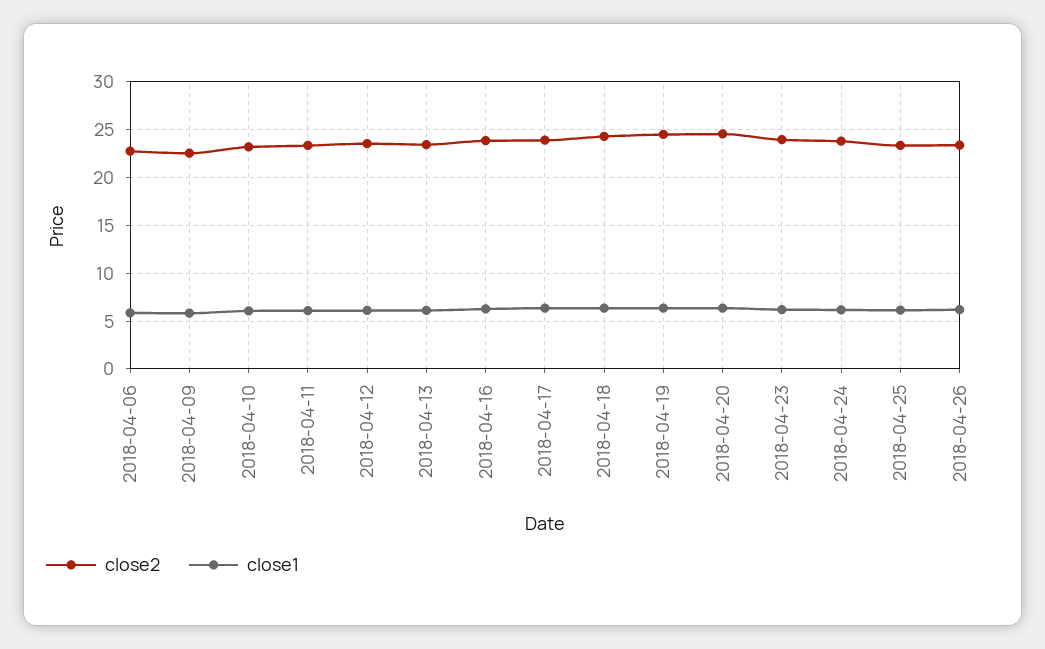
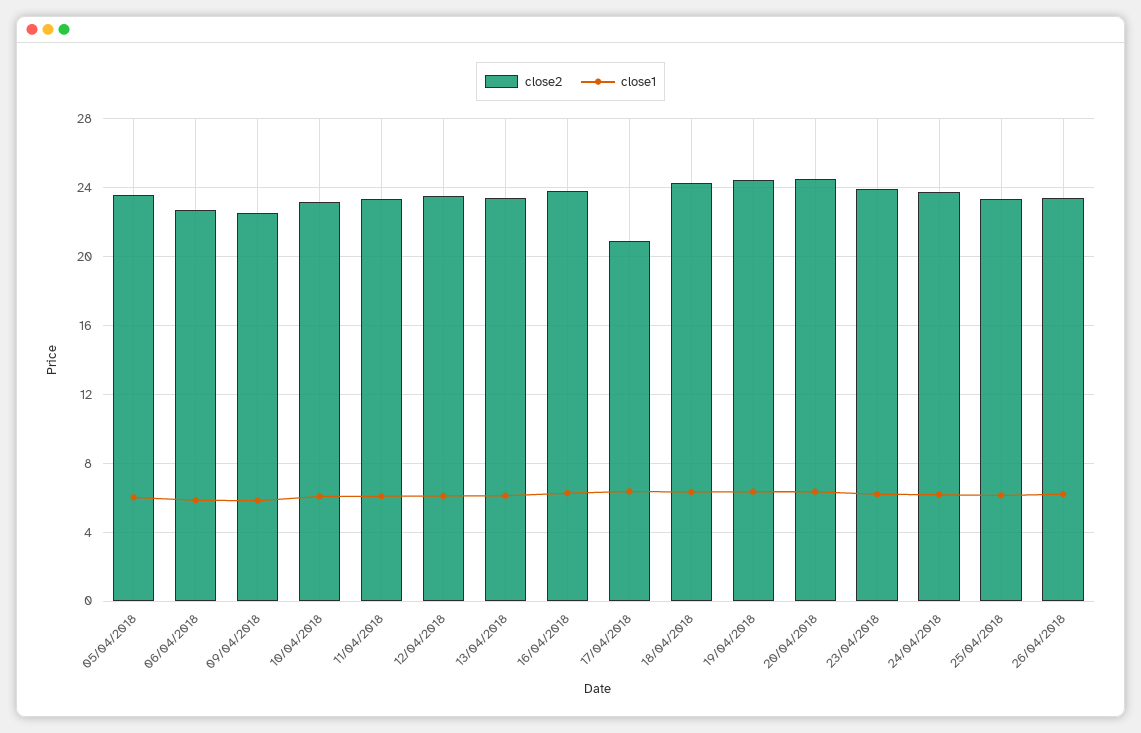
  {
    "close2": {
      "2018-04-06": 22.5,
      "2018-04-09": 22.5,
      "2018-04-10": 23,
      "2018-04-11": 23.5,
      "2018-04-12": 23.5,
      "2018-04-13": 23.5,
      "2018-04-16": 24,
-     "2018-04-17": 24,
+     "2018-04-17": 21,
      "2018-04-18": 24.5,
      "2018-04-19": 24.5,
      "2018-04-20": 24.5,
      "2018-04-23": 24,
      "2018-04-24": 24,
      "2018-04-25": 23.5,
-     "2018-04-26": 23.5
+     "2018-04-26": 23.5,
+     "05/04/2018": 23.5
    },
    "close1": {
      "2018-04-06": 6,
      "2018-04-09": 6,
      "2018-04-10": 6,
      "2018-04-11": 6,
      "2018-04-12": 6,
      "2018-04-13": 6,
      "2018-04-16": 6.5,
      "2018-04-17": 6.5,
      "2018-04-18": 6.5,
      "2018-04-19": 6.5,
      "2018-04-20": 6.5,
      "2018-04-23": 6,
      "2018-04-24": 6,
      "2018-04-25": 6,
-     "2018-04-26": 6
+     "2018-04-26": 6,
+     "05/04/2018": 6
    }
  }

